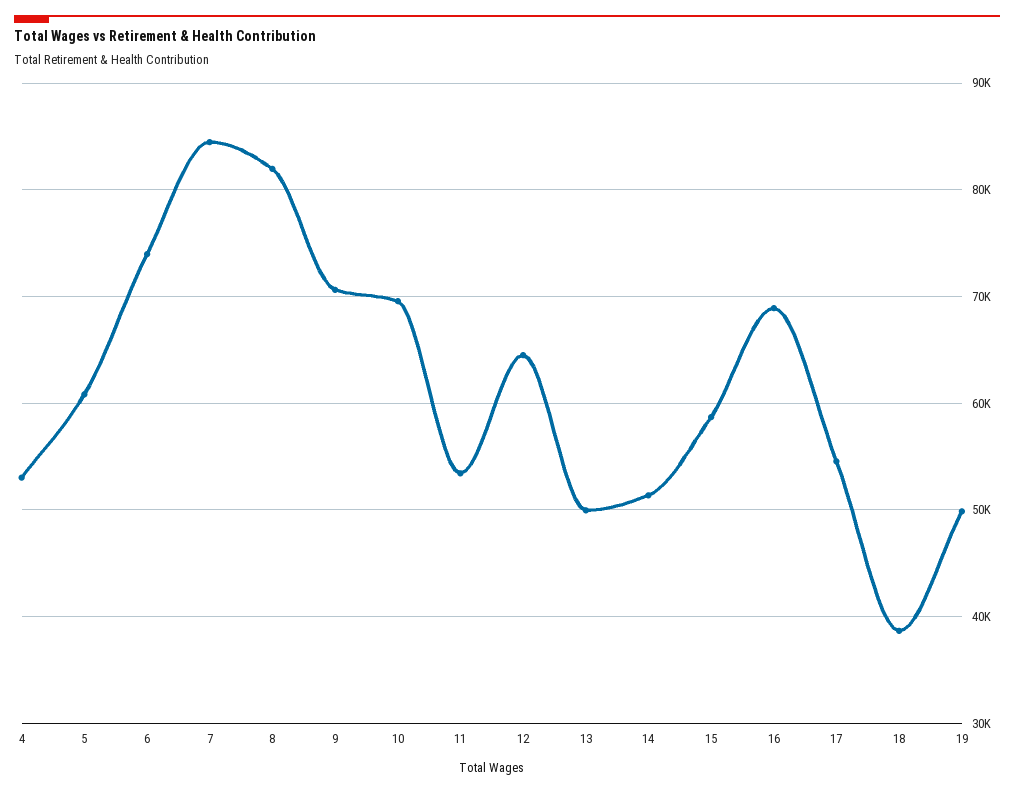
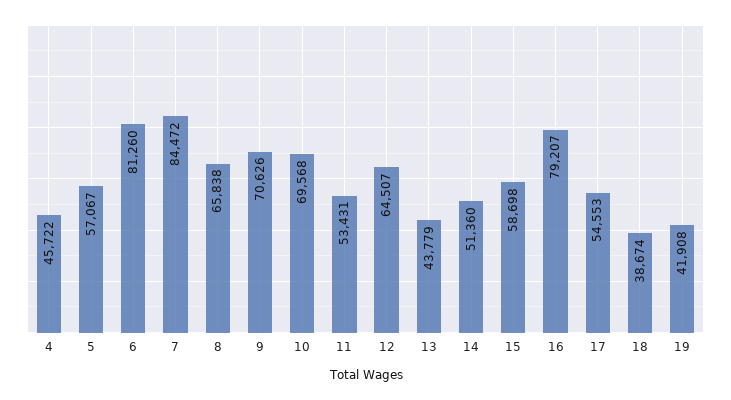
  {
-   "4": 53000,
+   "4": 45722,
-   "5": 61000,
+   "5": 57067,
-   "6": 74000,
+   "6": 81260,
    "7": 84472,
-   "8": 82000,
+   "8": 65838,
    "9": 70626,
    "10": 69568,
    "11": 53431,
    "12": 64507,
-   "13": 50000,
+   "13": 43779,
    "14": 51360,
    "15": 58698,
-   "16": 69000,
+   "16": 79207,
    "17": 54553,
    "18": 38674,
-   "19": 50000
+   "19": 41908
  }

